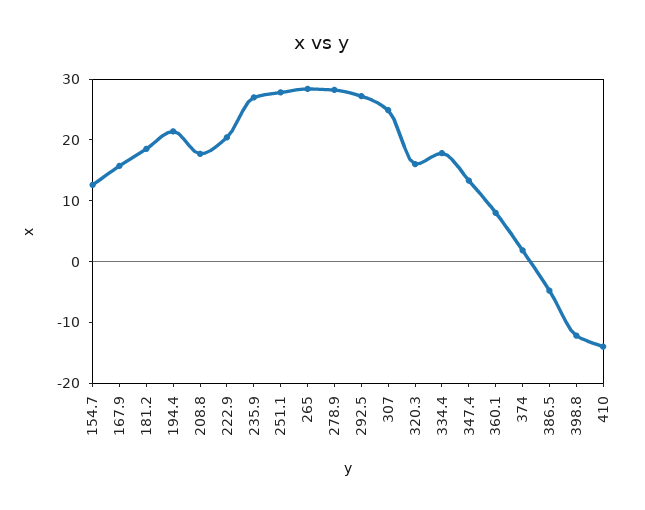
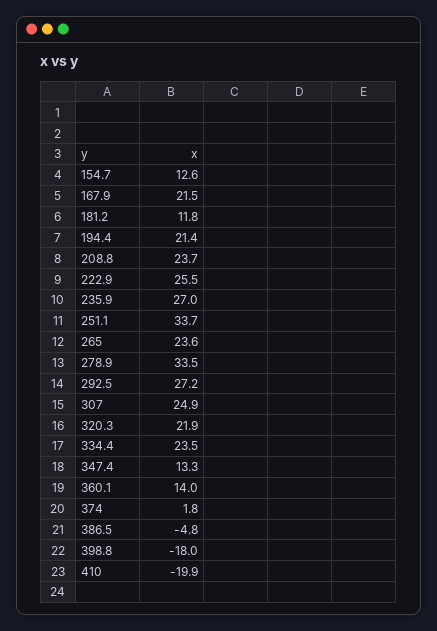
  {
    "154.7": 12.6,
-   "167.9": 16,
+   "167.9": 21.5,
-   "181.2": 18,
+   "181.2": 11.8,
    "194.4": 21.4,
-   "208.8": 18,
+   "208.8": 23.7,
-   "222.9": 20,
+   "222.9": 25.5,
    "235.9": 27,
-   "251.1": 28,
+   "251.1": 33.7,
-   "265": 28,
+   "265": 23.6,
-   "278.9": 28,
+   "278.9": 33.5,
    "292.5": 27.2,
    "307": 24.9,
-   "320.3": 16,
+   "320.3": 21.9,
-   "334.4": 18,
+   "334.4": 23.5,
    "347.4": 13.3,
-   "360.1": 8,
+   "360.1": 14,
    "374": 1.8,
    "386.5": -4.8,
-   "398.8": -12,
+   "398.8": -18,
-   "410": -14
+   "410": -19.9
  }

